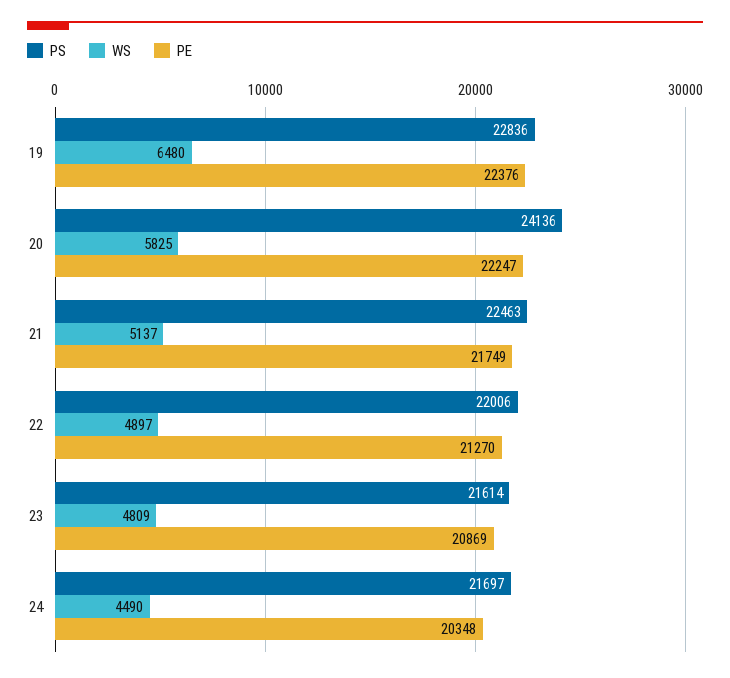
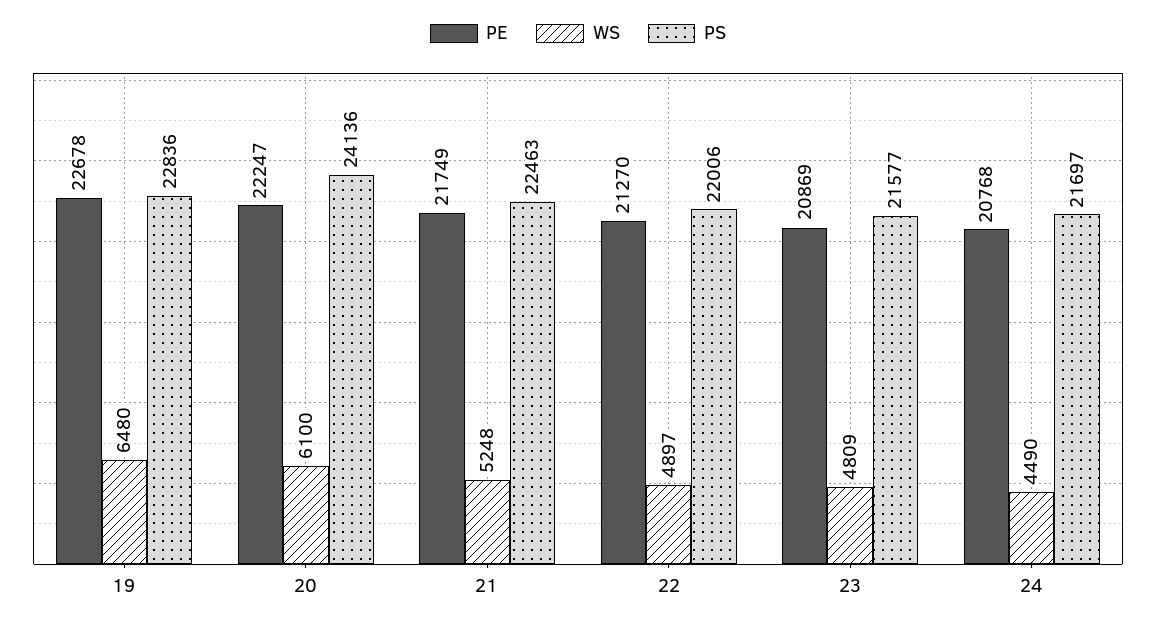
  {
    "PS": {
      "19": 22836,
      "20": 24136,
      "21": 22463,
      "22": 22006,
-     "23": 21614,
+     "23": 21577,
      "24": 21697
    },
    "WS": {
      "19": 6480,
-     "20": 5825,
+     "20": 6100,
-     "21": 5137,
+     "21": 5248,
      "22": 4897,
      "23": 4809,
      "24": 4490
    },
    "PE": {
-     "19": 22376,
+     "19": 22678,
      "20": 22247,
      "21": 21749,
      "22": 21270,
      "23": 20869,
-     "24": 20348
+     "24": 20768
    }
  }

